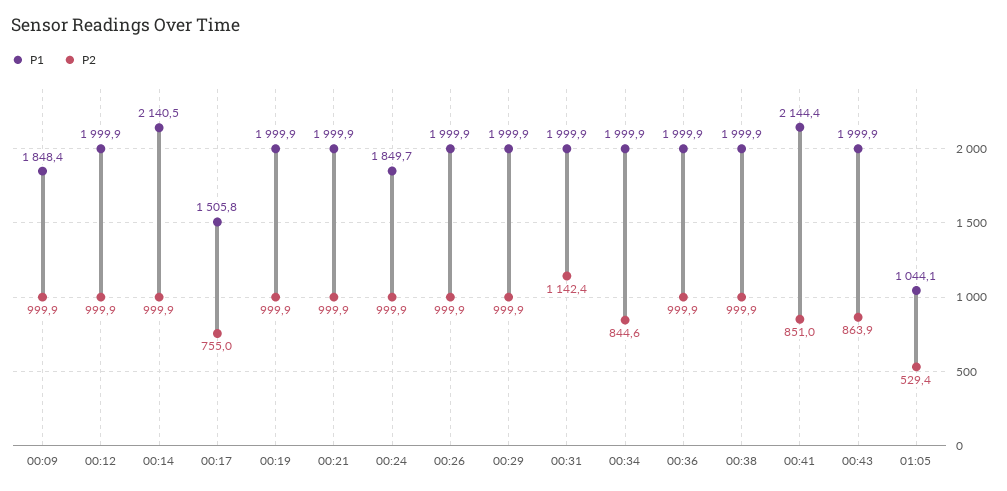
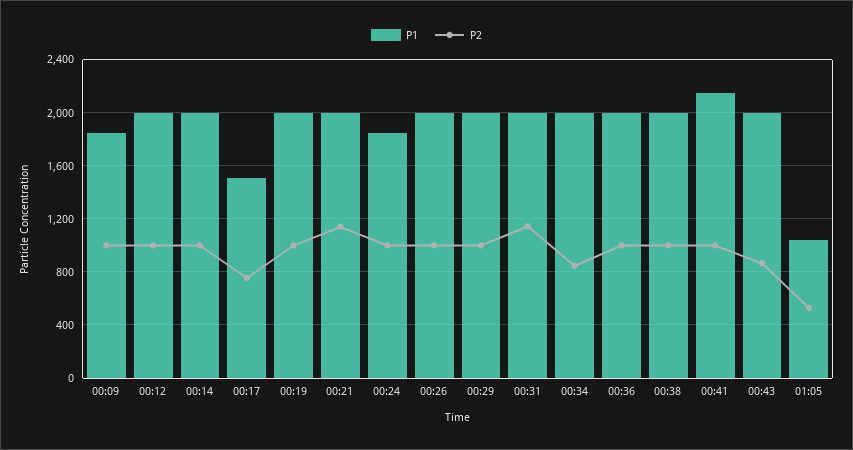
  {
    "P1": {
      "00:09": 1848.4,
      "00:12": 1999.9,
-     "00:14": 2140.5,
+     "00:14": 2000,
      "00:17": 1505.8,
      "00:19": 1999.9,
      "00:21": 1999.9,
      "00:24": 1849.7,
      "00:26": 1999.9,
      "00:29": 1999.9,
      "00:31": 1999.9,
      "00:34": 1999.9,
      "00:36": 1999.9,
      "00:38": 1999.9,
      "00:41": 2144.4,
      "00:43": 1999.9,
      "01:05": 1044.1
    },
    "P2": {
      "00:09": 999.9,
      "00:12": 999.9,
      "00:14": 999.9,
      "00:17": 755,
      "00:19": 999.9,
-     "00:21": 999.9,
+     "00:21": 1150,
      "00:24": 999.9,
      "00:26": 999.9,
      "00:29": 999.9,
      "00:31": 1142.4,
      "00:34": 844.6,
      "00:36": 999.9,
      "00:38": 999.9,
-     "00:41": 851,
+     "00:41": 1000,
      "00:43": 863.9,
      "01:05": 529.4
    }
  }

